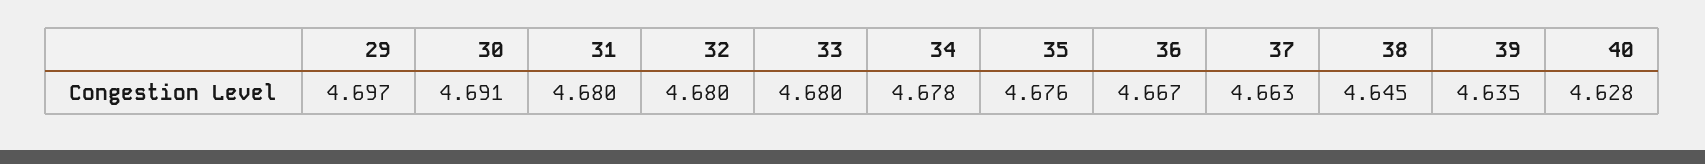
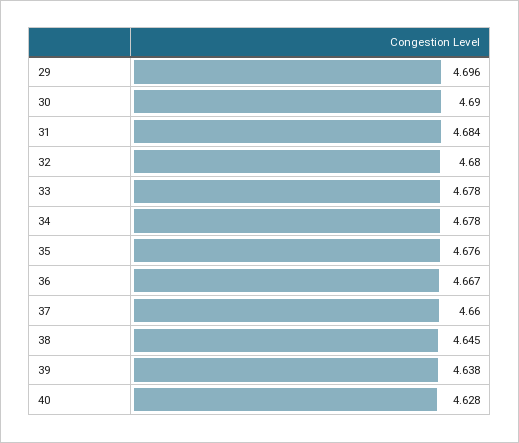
  {
-   "29": 4.697,
+   "29": 4.696,
-   "30": 4.691,
+   "30": 4.69,
-   "31": 4.68,
+   "31": 4.684,
    "32": 4.68,
-   "33": 4.68,
+   "33": 4.678,
    "34": 4.678,
    "35": 4.676,
    "36": 4.667,
-   "37": 4.663,
+   "37": 4.66,
    "38": 4.645,
-   "39": 4.635,
+   "39": 4.638,
    "40": 4.628
  }

